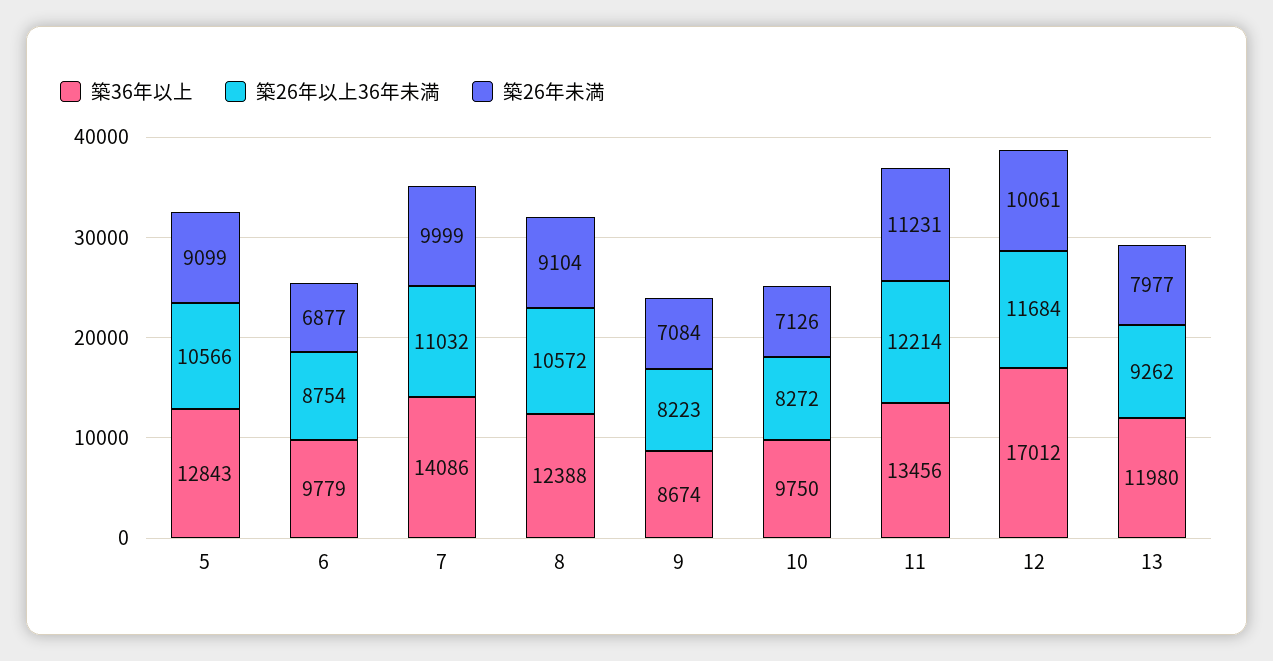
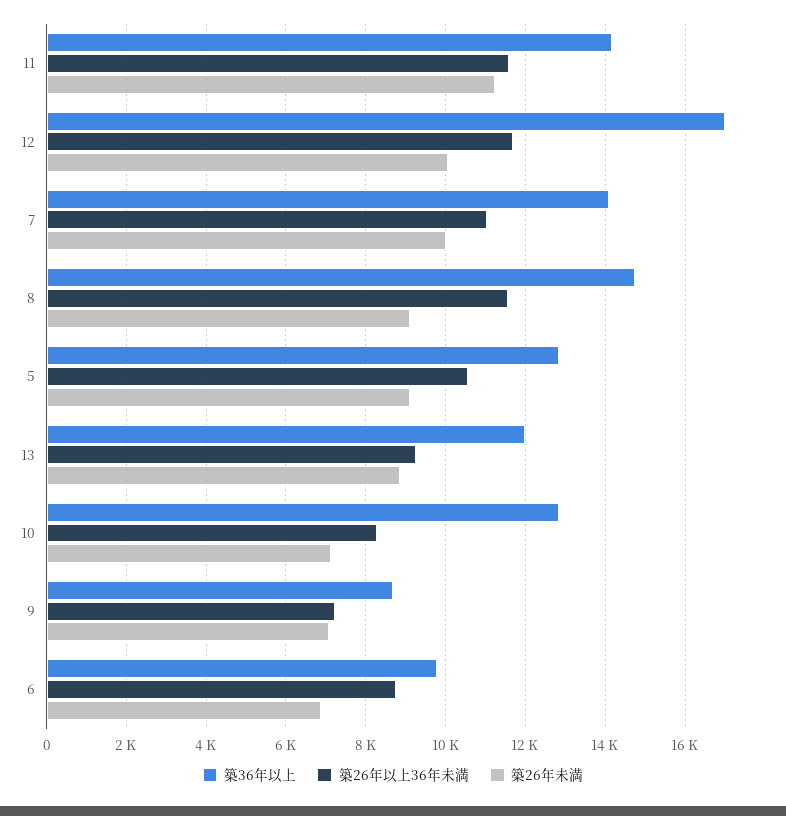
  {
    "築36年以上": {
      "5": 12843,
      "6": 9779,
      "7": 14086,
-     "8": 12388,
+     "8": 14800,
      "9": 8674,
-     "10": 9750,
+     "10": 12800,
-     "11": 13456,
+     "11": 14200,
      "12": 17012,
      "13": 11980
    },
    "築26年以上36年未満": {
      "5": 10566,
      "6": 8754,
      "7": 11032,
-     "8": 10572,
+     "8": 11600,
-     "9": 8223,
+     "9": 7200,
      "10": 8272,
-     "11": 12214,
+     "11": 11600,
      "12": 11684,
      "13": 9262
    },
    "築26年未満": {
      "5": 9099,
      "6": 6877,
      "7": 9999,
      "8": 9104,
      "9": 7084,
      "10": 7126,
      "11": 11231,
      "12": 10061,
-     "13": 7977
+     "13": 8800
    }
  }

